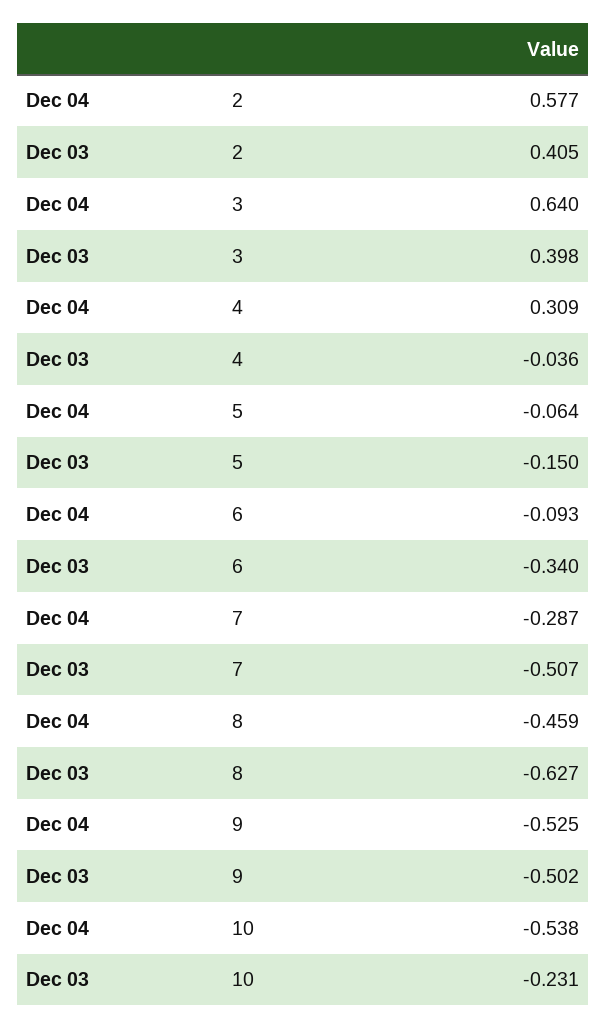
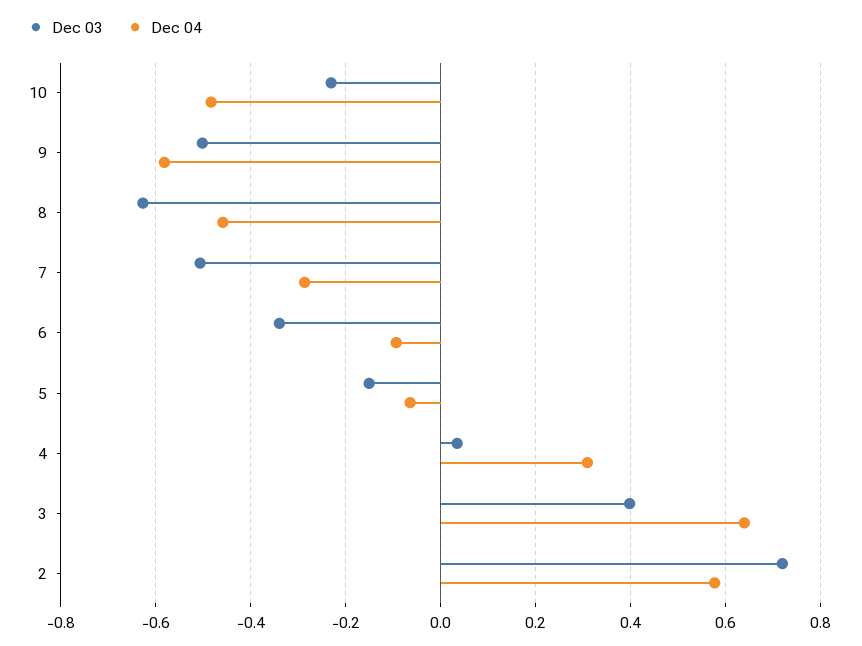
  {
    "Dec 04": {
      "2": 0.577,
      "3": 0.64,
      "4": 0.309,
      "5": -0.064,
      "6": -0.093,
      "7": -0.287,
      "8": -0.459,
-     "9": -0.525,
+     "9": -0.58,
-     "10": -0.538
+     "10": -0.48
    },
    "Dec 03": {
-     "2": 0.405,
+     "2": 0.72,
      "3": 0.398,
-     "4": -0.036,
+     "4": 0.04,
      "5": -0.15,
      "6": -0.34,
      "7": -0.507,
      "8": -0.627,
      "9": -0.502,
      "10": -0.231
    }
  }

